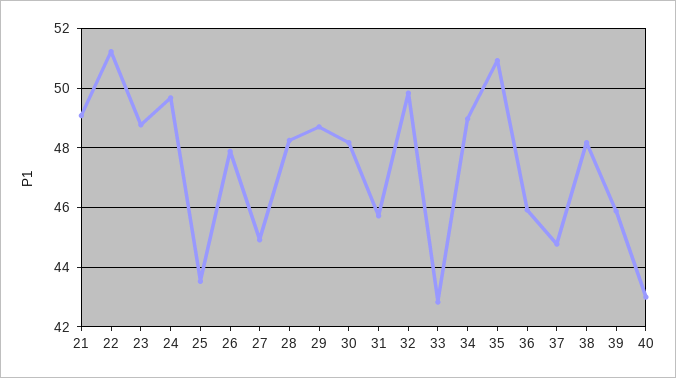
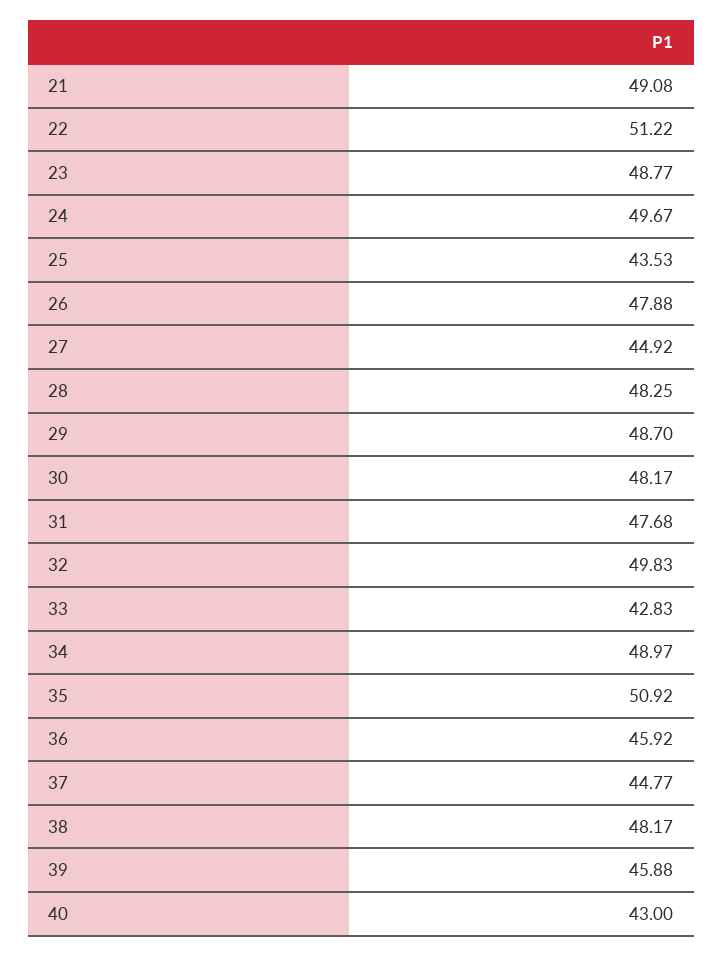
  {
    "21": 49.08,
    "22": 51.22,
    "23": 48.77,
    "24": 49.67,
    "25": 43.53,
    "26": 47.88,
    "27": 44.92,
    "28": 48.25,
    "29": 48.7,
    "30": 48.17,
-   "31": 45.75,
+   "31": 47.68,
    "32": 49.83,
    "33": 42.83,
    "34": 48.97,
    "35": 50.92,
    "36": 45.92,
    "37": 44.77,
    "38": 48.17,
    "39": 45.88,
    "40": 43
  }

